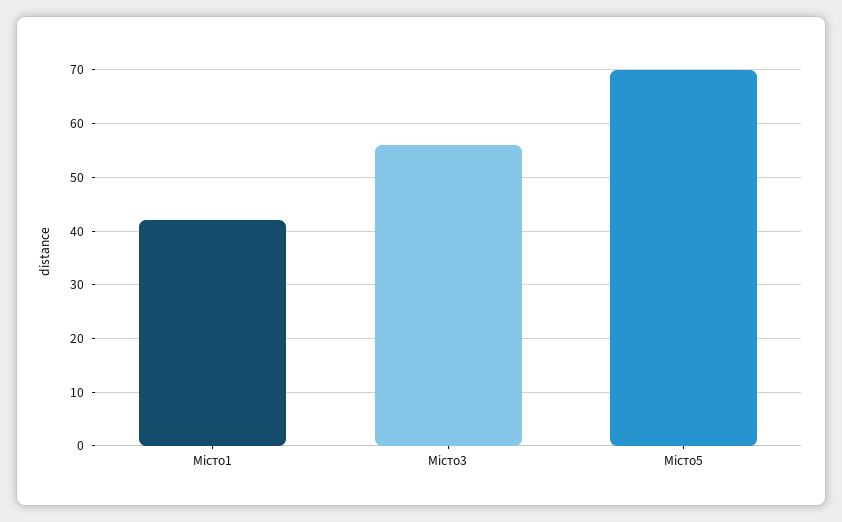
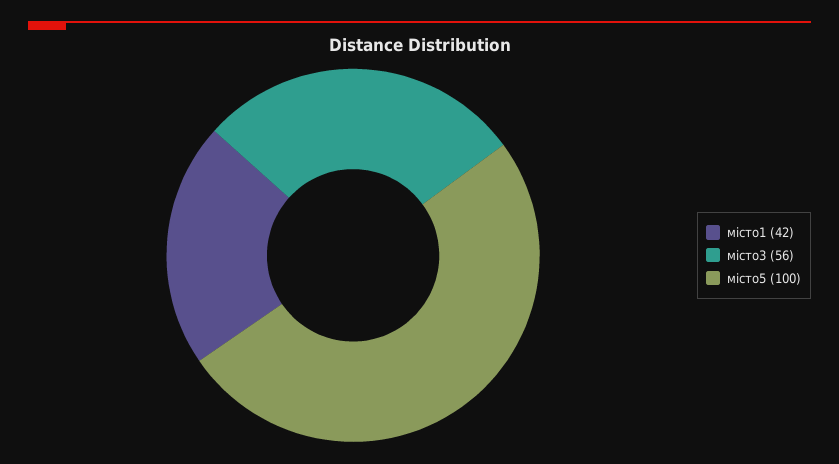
  {
    "Місто1": 42,
    "Місто3": 56,
-   "Місто5": 70
+   "Місто5": 100
  }

